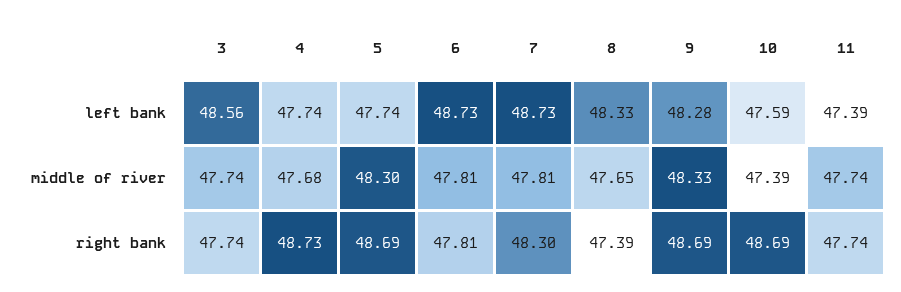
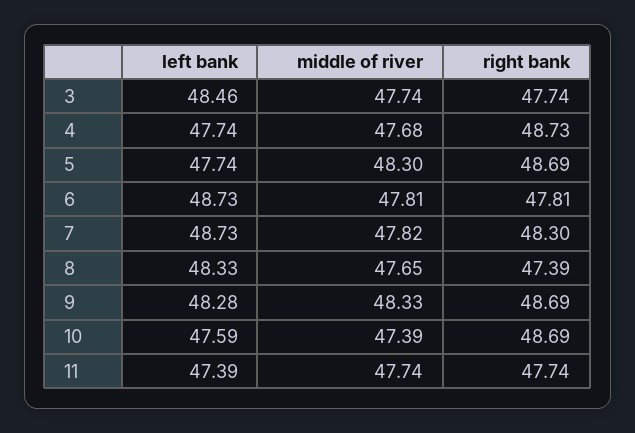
  {
    "3": {
-     "left bank": 48.56,
+     "left bank": 48.46,
      "middle of river": 47.74,
      "right bank": 47.74
    },
    "4": {
      "left bank": 47.74,
      "middle of river": 47.68,
      "right bank": 48.73
    },
    "5": {
      "left bank": 47.74,
      "middle of river": 48.3,
      "right bank": 48.69
    },
    "6": {
      "left bank": 48.73,
      "middle of river": 47.81,
      "right bank": 47.81
    },
    "7": {
      "left bank": 48.73,
-     "middle of river": 47.81,
+     "middle of river": 47.82,
      "right bank": 48.3
    },
    "8": {
      "left bank": 48.33,
      "middle of river": 47.65,
      "right bank": 47.39
    },
    "9": {
      "left bank": 48.28,
      "middle of river": 48.33,
      "right bank": 48.69
    },
    "10": {
      "left bank": 47.59,
      "middle of river": 47.39,
      "right bank": 48.69
    },
    "11": {
      "left bank": 47.39,
      "middle of river": 47.74,
      "right bank": 47.74
    }
  }

